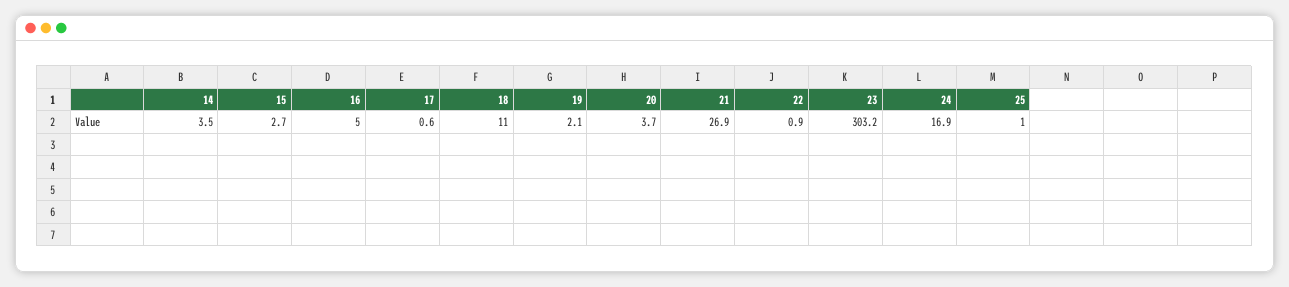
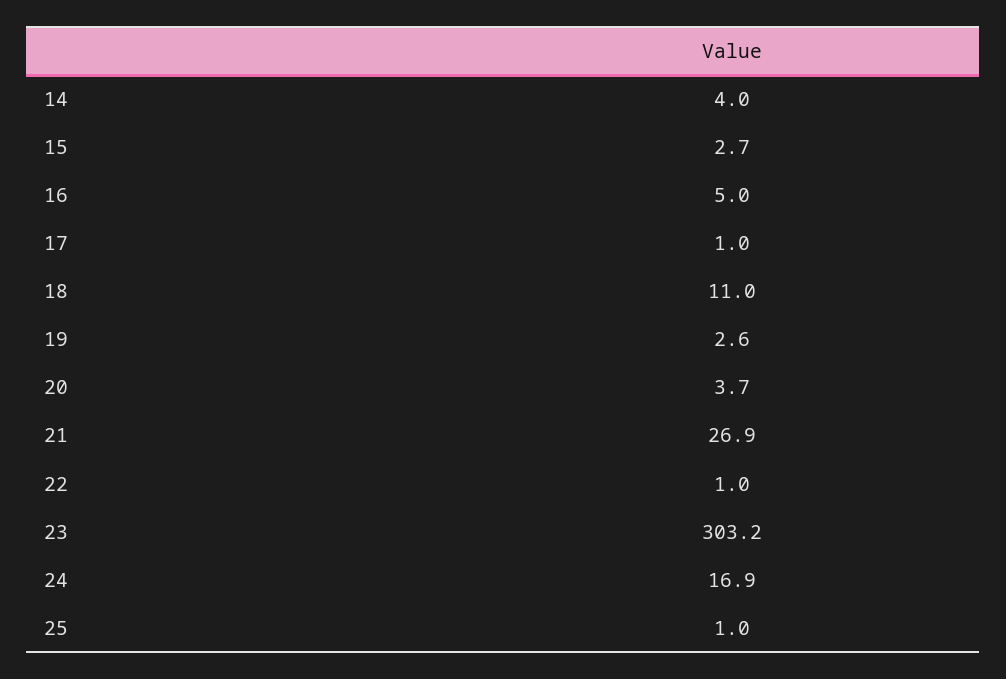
  {
-   "14": 3.5,
+   "14": 4,
    "15": 2.7,
    "16": 5,
-   "17": 0.6,
+   "17": 1,
    "18": 11,
-   "19": 2.1,
+   "19": 2.6,
    "20": 3.7,
    "21": 26.9,
-   "22": 0.9,
+   "22": 1,
    "23": 303.2,
    "24": 16.9,
    "25": 1
  }

